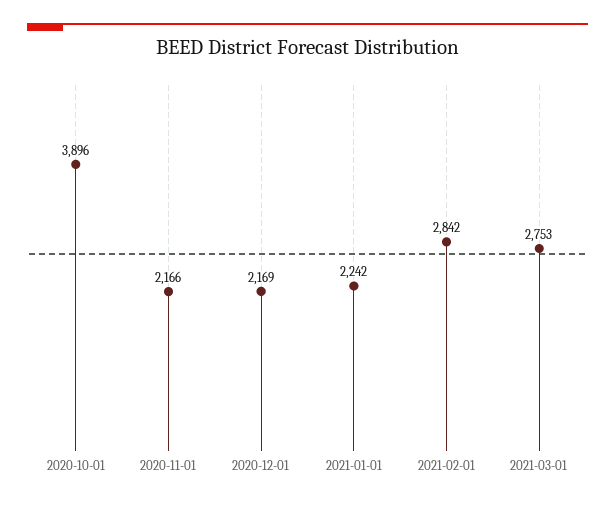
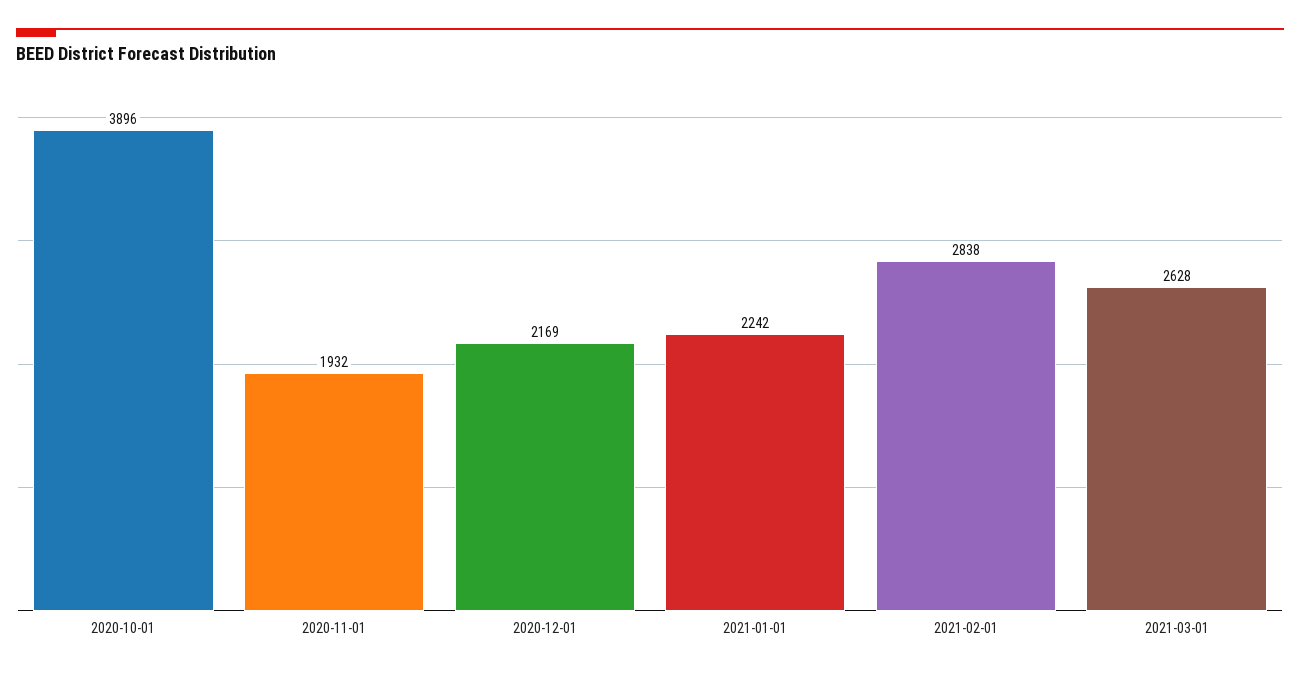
  {
    "2020-10-01": 3896,
-   "2020-11-01": 2166,
+   "2020-11-01": 1932,
    "2020-12-01": 2169,
    "2021-01-01": 2242,
-   "2021-02-01": 2842,
+   "2021-02-01": 2838,
-   "2021-03-01": 2753
+   "2021-03-01": 2628
  }

